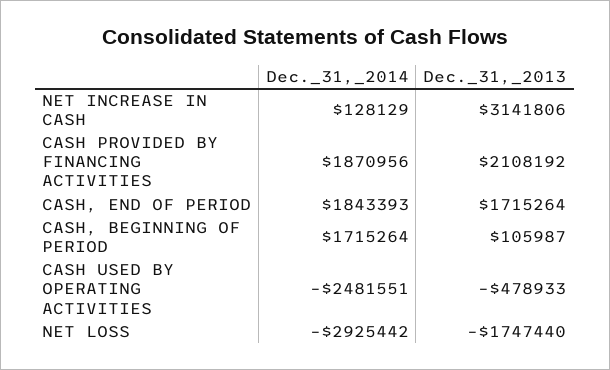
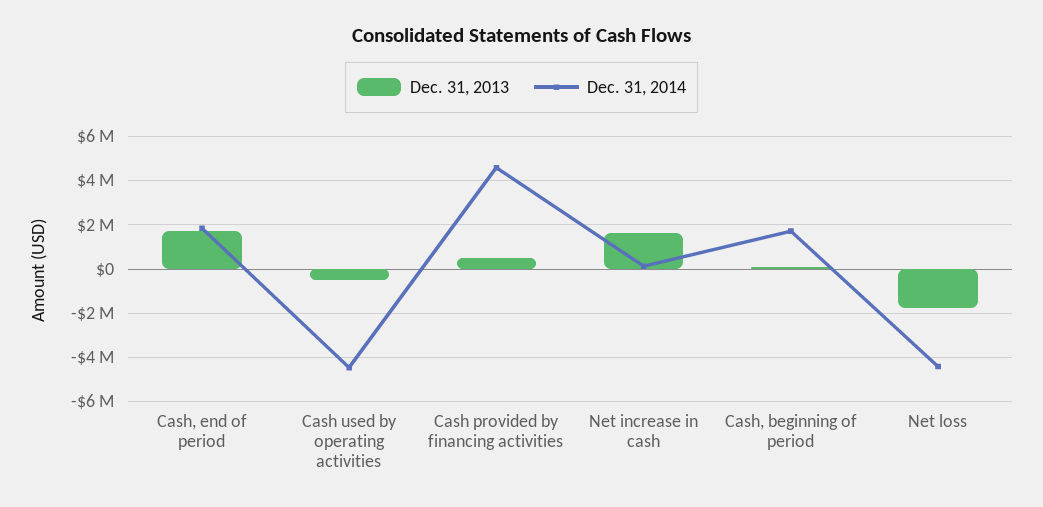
  {
    "Dec._31,_2014": {
      "NET INCREASE IN CASH": 128129,
-     "CASH PROVIDED BY FINANCING ACTIVITIES": 1870956,
+     "CASH PROVIDED BY FINANCING ACTIVITIES": 4500000,
      "CASH, END OF PERIOD": 1843393,
      "CASH, BEGINNING OF PERIOD": 1715264,
-     "CASH USED BY OPERATING ACTIVITIES": -2481551,
+     "CASH USED BY OPERATING ACTIVITIES": -4500000,
-     "NET LOSS": -2925442
+     "NET LOSS": -4500000
    },
    "Dec._31,_2013": {
-     "NET INCREASE IN CASH": 3141806,
+     "NET INCREASE IN CASH": 1500000,
-     "CASH PROVIDED BY FINANCING ACTIVITIES": 2108192,
+     "CASH PROVIDED BY FINANCING ACTIVITIES": 500000,
      "CASH, END OF PERIOD": 1715264,
      "CASH, BEGINNING OF PERIOD": 105987,
      "CASH USED BY OPERATING ACTIVITIES": -478933,
      "NET LOSS": -1747440
    }
  }

